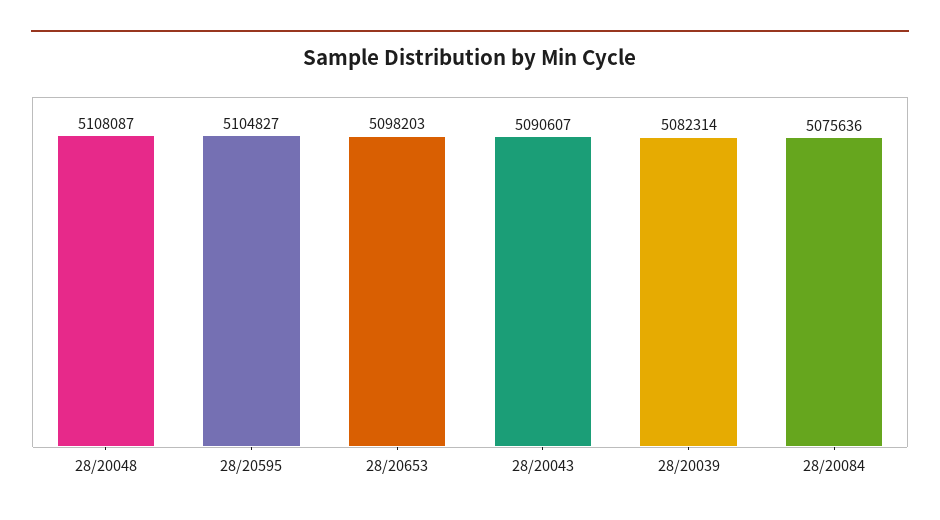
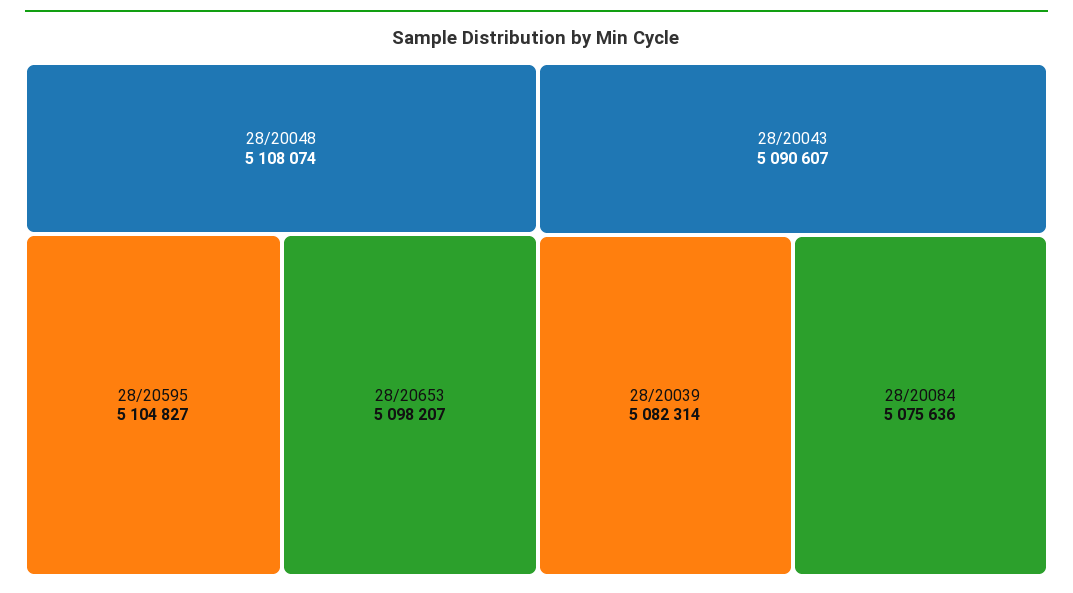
  {
-   "28/20048": 5108087,
+   "28/20048": 5108074,
    "28/20595": 5104827,
-   "28/20653": 5098203,
+   "28/20653": 5098207,
    "28/20043": 5090607,
    "28/20039": 5082314,
    "28/20084": 5075636
  }

